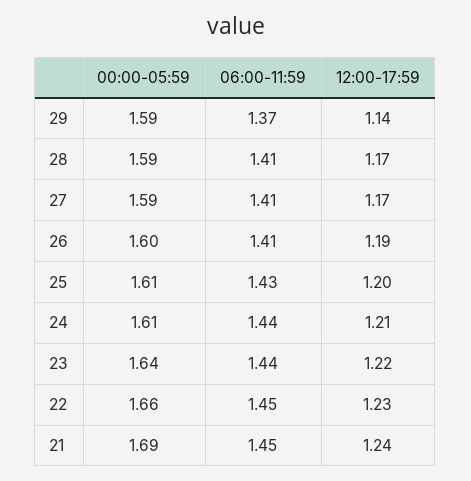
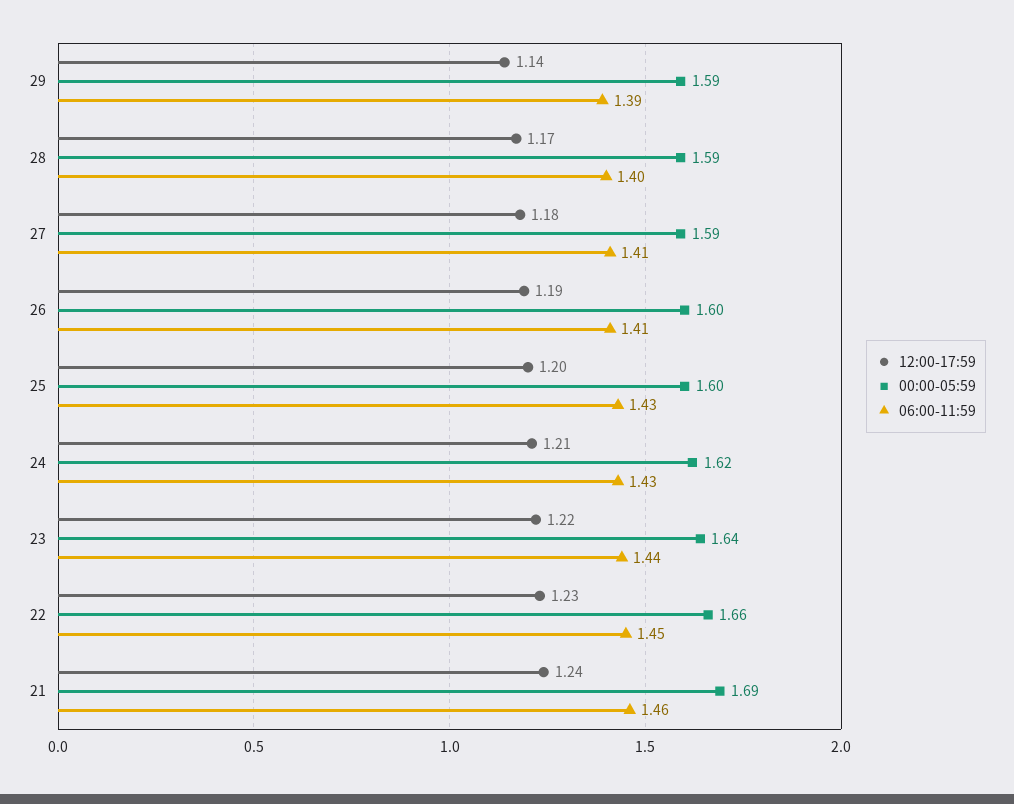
  {
    "00:00-05:59": {
      "29": 1.59,
      "28": 1.59,
      "27": 1.59,
      "26": 1.6,
-     "25": 1.61,
+     "25": 1.6,
-     "24": 1.61,
+     "24": 1.62,
      "23": 1.64,
      "22": 1.66,
      "21": 1.69
    },
    "06:00-11:59": {
-     "29": 1.37,
+     "29": 1.39,
-     "28": 1.41,
+     "28": 1.4,
      "27": 1.41,
      "26": 1.41,
      "25": 1.43,
-     "24": 1.44,
+     "24": 1.43,
      "23": 1.44,
      "22": 1.45,
-     "21": 1.45
+     "21": 1.46
    },
    "12:00-17:59": {
      "29": 1.14,
      "28": 1.17,
-     "27": 1.17,
+     "27": 1.18,
      "26": 1.19,
      "25": 1.2,
      "24": 1.21,
      "23": 1.22,
      "22": 1.23,
      "21": 1.24
    }
  }

